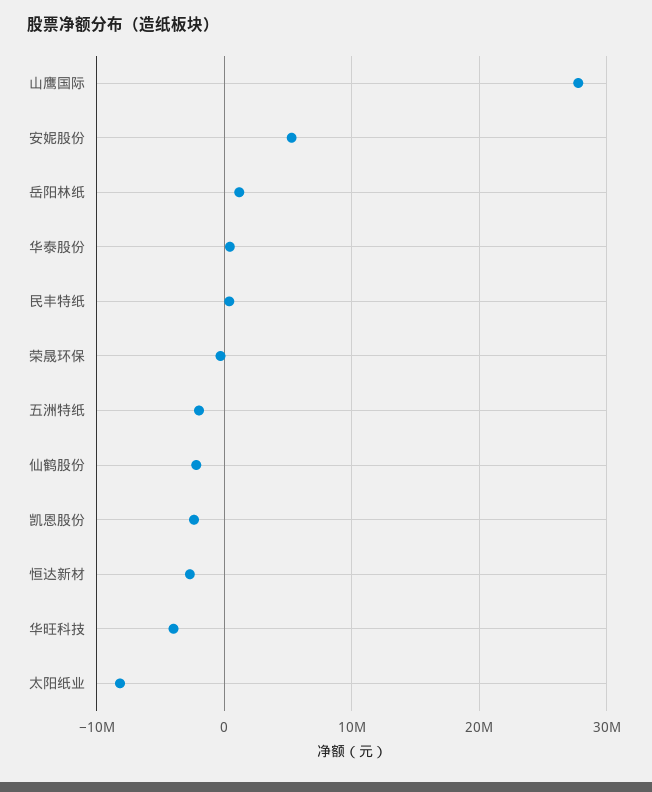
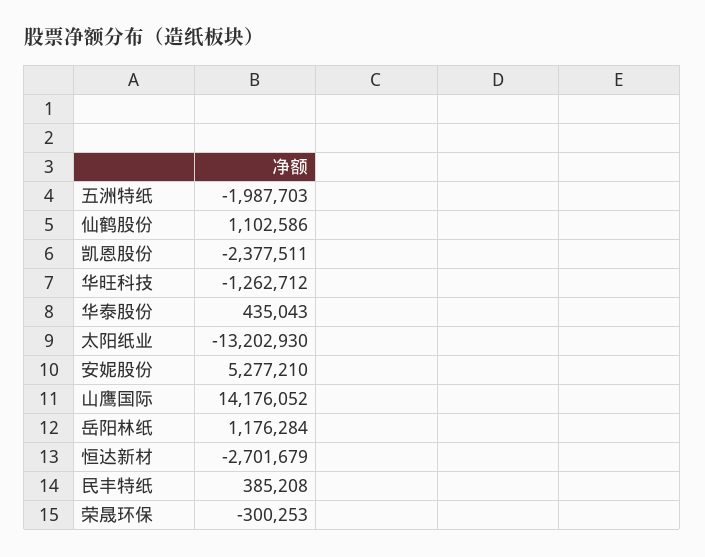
  {
-   "山鹰国际": 28000000,
+   "山鹰国际": 14176052,
    "安妮股份": 5277210,
    "岳阳林纸": 1176284,
    "华泰股份": 435043,
    "民丰特纸": 385208,
    "荣晟环保": -300253,
    "五洲特纸": -1987703,
-   "仙鹤股份": -2000000,
+   "仙鹤股份": 1102586,
    "凯恩股份": -2377511,
    "恒达新材": -2701679,
-   "华旺科技": -4000000,
+   "华旺科技": -1262712,
-   "太阳纸业": -8000000
+   "太阳纸业": -13202930
  }

